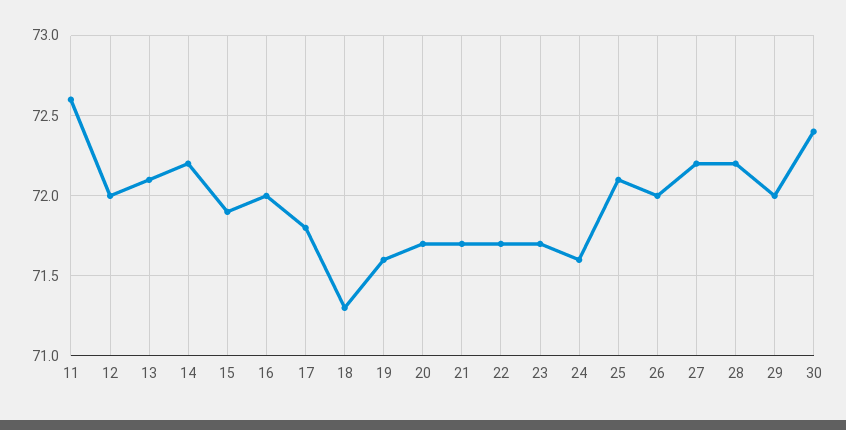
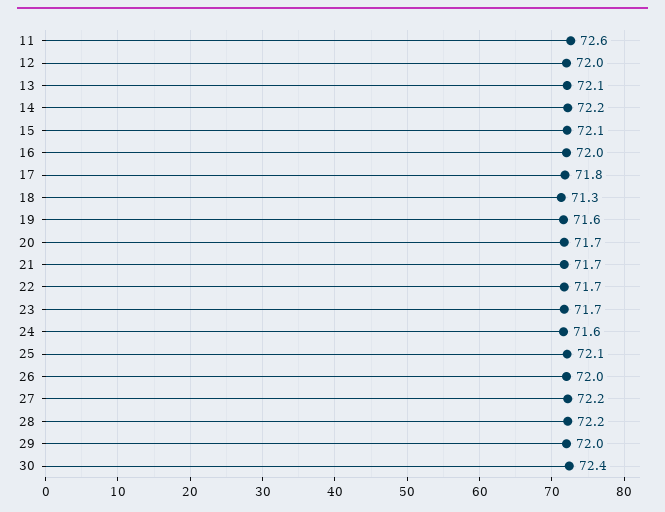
  {
    "11": 72.6,
    "12": 72,
    "13": 72.1,
    "14": 72.2,
-   "15": 71.9,
+   "15": 72.1,
    "16": 72,
    "17": 71.8,
    "18": 71.3,
    "19": 71.6,
    "20": 71.7,
    "21": 71.7,
    "22": 71.7,
    "23": 71.7,
    "24": 71.6,
    "25": 72.1,
    "26": 72,
    "27": 72.2,
    "28": 72.2,
    "29": 72,
    "30": 72.4
  }

